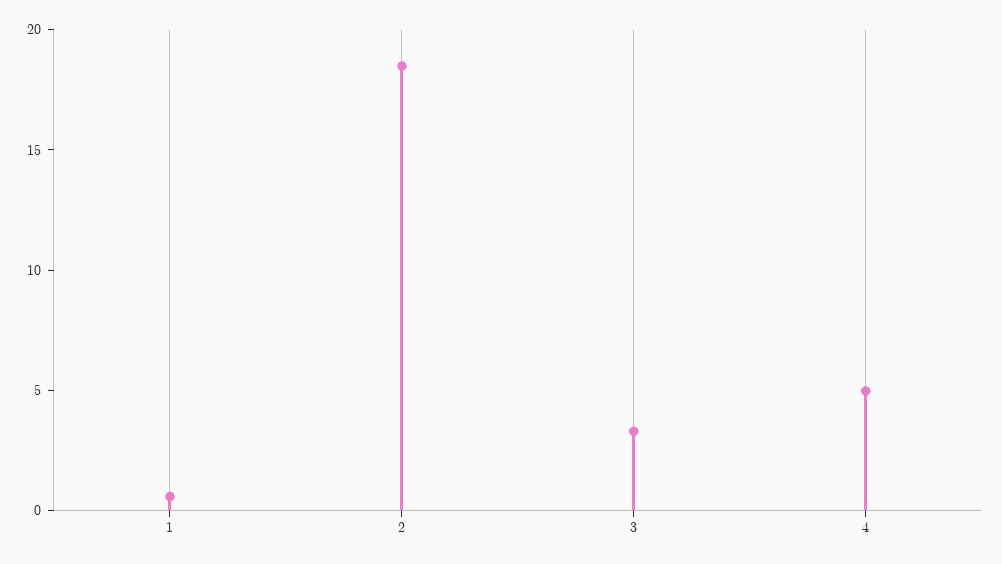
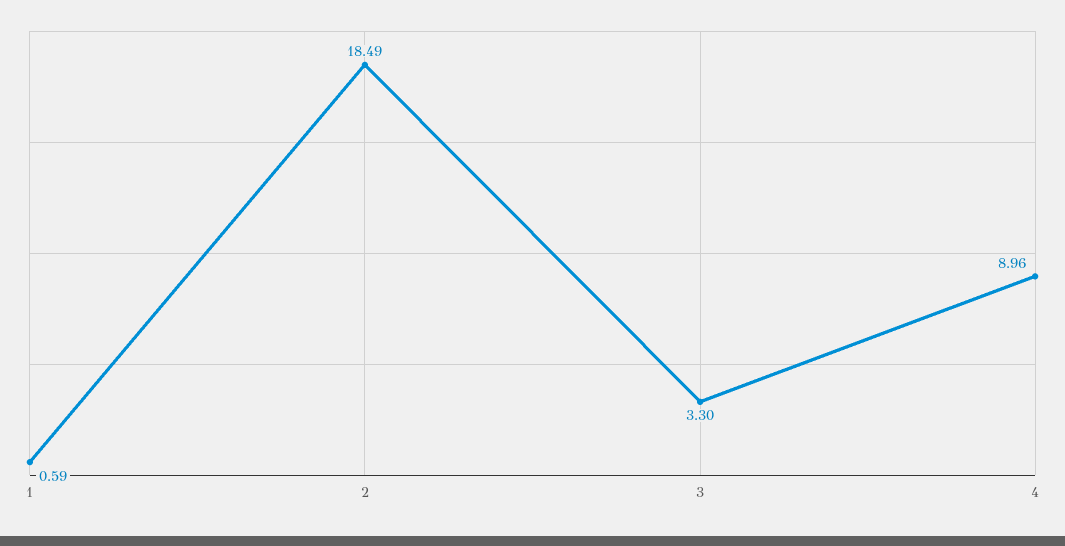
  {
    "1": 0.59,
    "2": 18.49,
    "3": 3.3,
-   "4": 5
+   "4": 8.96
  }

